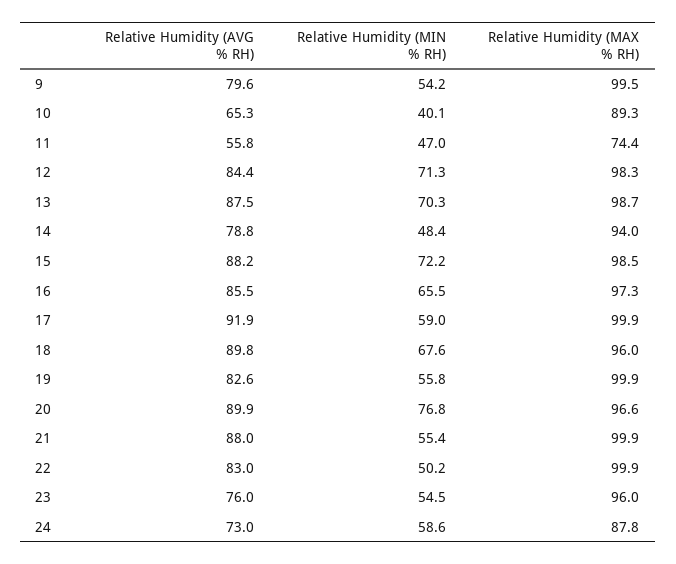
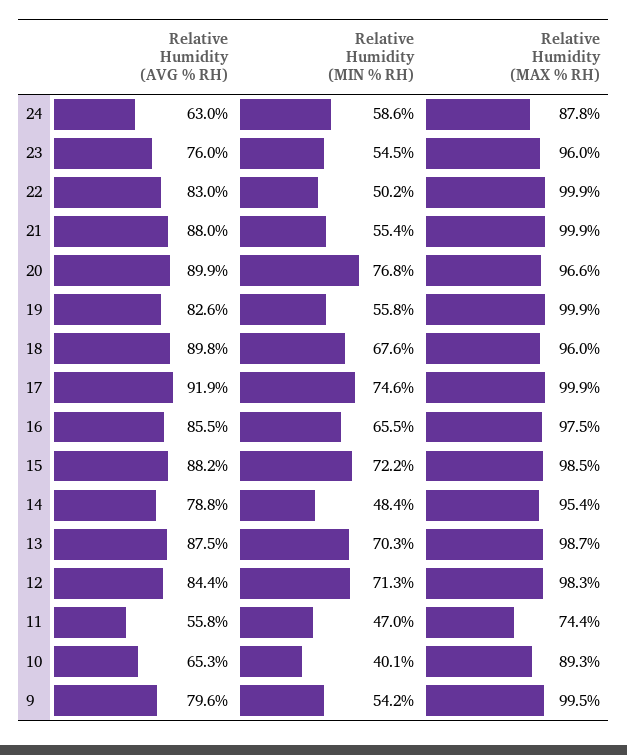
  {
    "Relative Humidity (AVG % RH)": {
      "9": 79.6,
      "10": 65.3,
      "11": 55.8,
      "12": 84.4,
      "13": 87.5,
      "14": 78.8,
      "15": 88.2,
      "16": 85.5,
      "17": 91.9,
      "18": 89.8,
      "19": 82.6,
      "20": 89.9,
      "21": 88,
      "22": 83,
      "23": 76,
-     "24": 73
+     "24": 63
    },
    "Relative Humidity (MIN % RH)": {
      "9": 54.2,
      "10": 40.1,
      "11": 47,
      "12": 71.3,
      "13": 70.3,
      "14": 48.4,
      "15": 72.2,
      "16": 65.5,
-     "17": 59,
+     "17": 74.6,
      "18": 67.6,
      "19": 55.8,
      "20": 76.8,
      "21": 55.4,
      "22": 50.2,
      "23": 54.5,
      "24": 58.6
    },
    "Relative Humidity (MAX % RH)": {
      "9": 99.5,
      "10": 89.3,
      "11": 74.4,
      "12": 98.3,
      "13": 98.7,
-     "14": 94,
+     "14": 95.4,
      "15": 98.5,
-     "16": 97.3,
+     "16": 97.5,
      "17": 99.9,
      "18": 96,
      "19": 99.9,
      "20": 96.6,
      "21": 99.9,
      "22": 99.9,
      "23": 96,
      "24": 87.8
    }
  }

